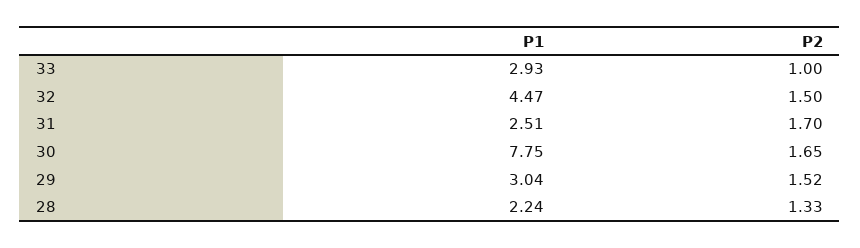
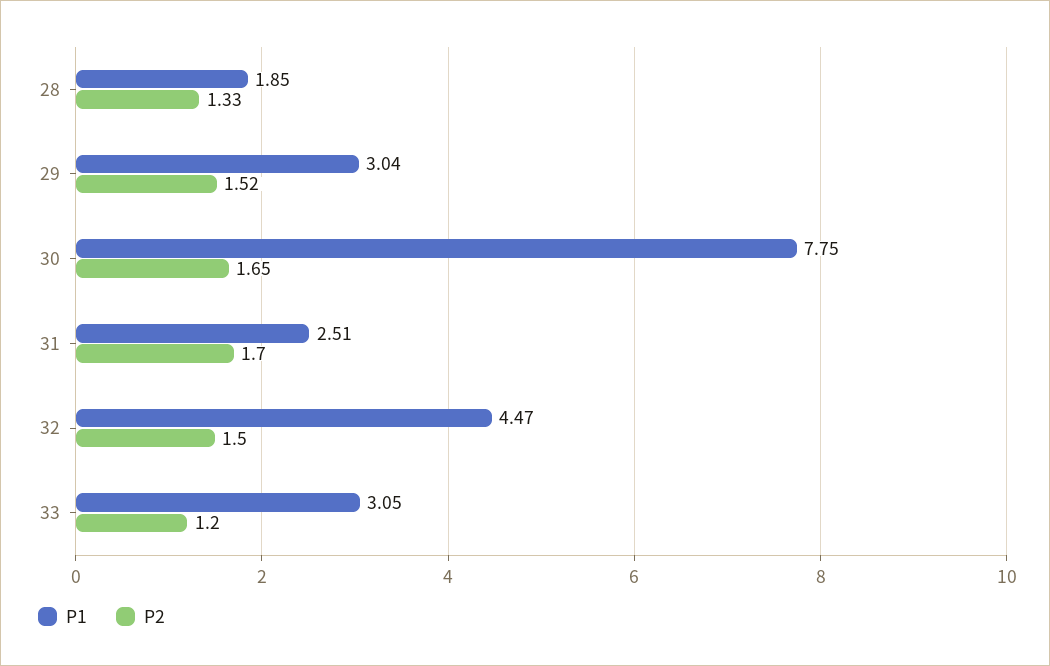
  {
    "P1": {
-     "33": 2.93,
+     "33": 3.05,
      "32": 4.47,
      "31": 2.51,
      "30": 7.75,
      "29": 3.04,
-     "28": 2.24
+     "28": 1.85
    },
    "P2": {
-     "33": 1,
+     "33": 1.2,
      "32": 1.5,
      "31": 1.7,
      "30": 1.65,
      "29": 1.52,
      "28": 1.33
    }
  }

